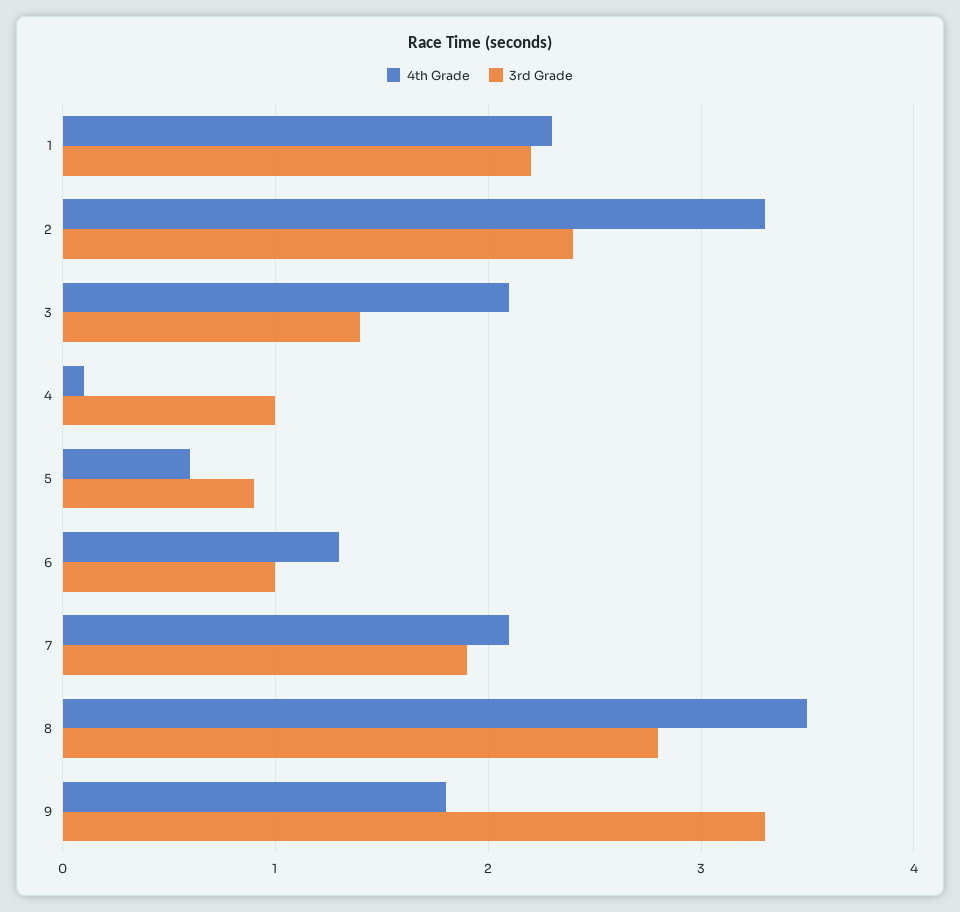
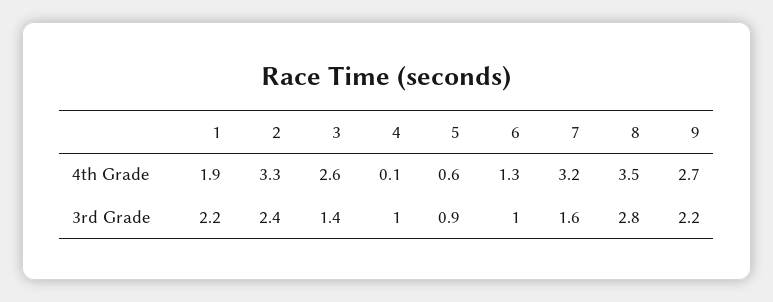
  {
    "4th Grade": {
-     "1": 2.3,
+     "1": 1.9,
      "2": 3.3,
-     "3": 2.1,
+     "3": 2.6,
      "4": 0.1,
      "5": 0.6,
      "6": 1.3,
-     "7": 2.1,
+     "7": 3.2,
      "8": 3.5,
-     "9": 1.8
+     "9": 2.7
    },
    "3rd Grade": {
      "1": 2.2,
      "2": 2.4,
      "3": 1.4,
      "4": 1,
      "5": 0.9,
      "6": 1,
-     "7": 1.9,
+     "7": 1.6,
      "8": 2.8,
-     "9": 3.3
+     "9": 2.2
    }
  }

